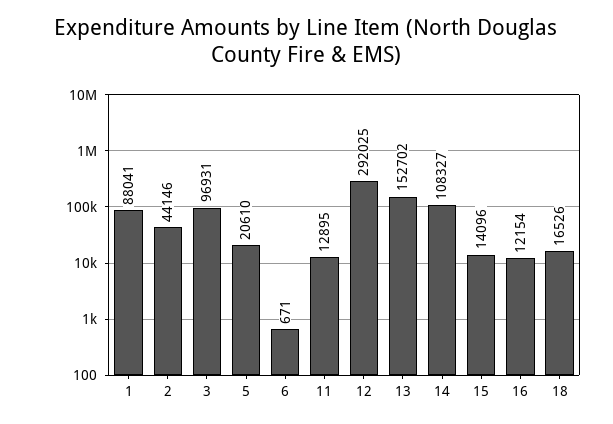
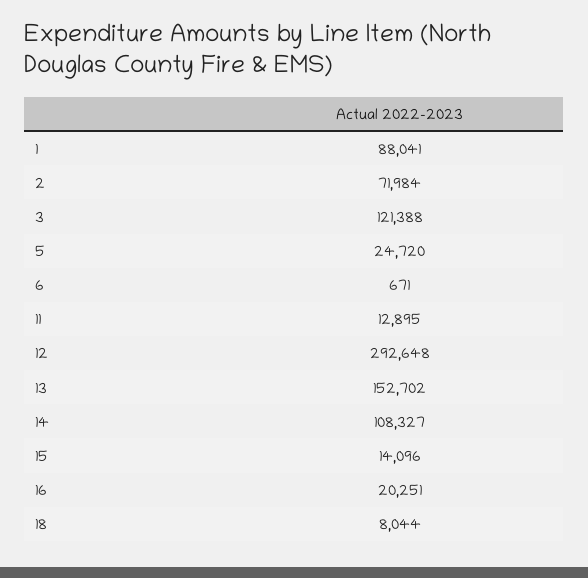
  {
    "1": 88041,
-   "2": 44146,
+   "2": 71984,
-   "3": 96931,
+   "3": 121388,
-   "5": 20610,
+   "5": 24720,
    "6": 671,
    "11": 12895,
-   "12": 292025,
+   "12": 292648,
    "13": 152702,
    "14": 108327,
    "15": 14096,
-   "16": 12154,
+   "16": 20251,
-   "18": 16526
+   "18": 8044
  }

